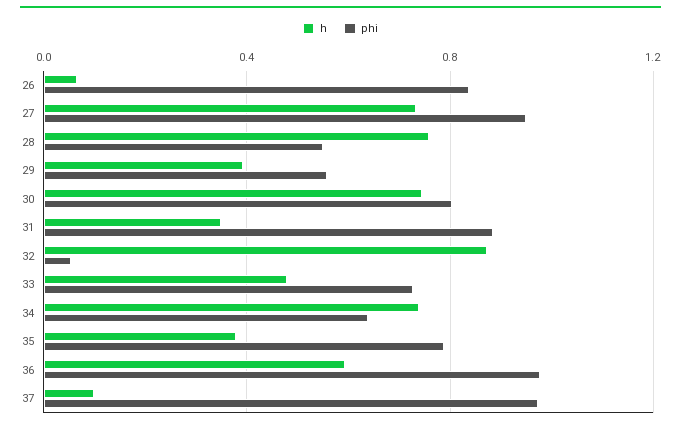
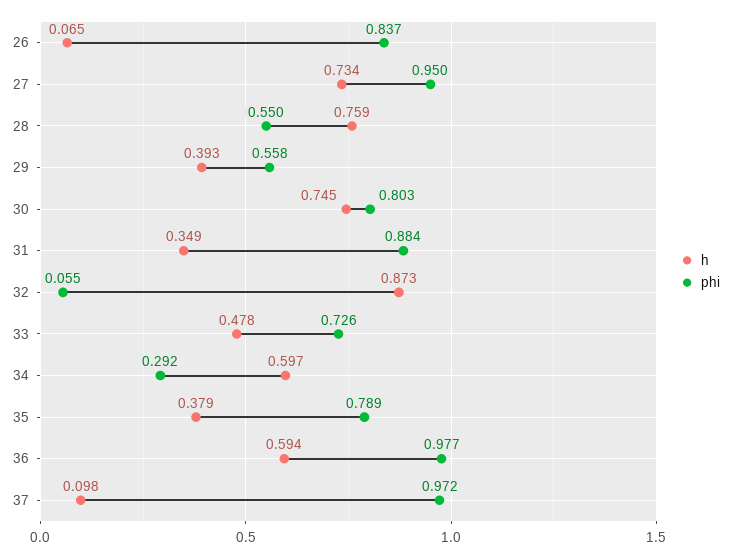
  {
    "h": {
      "26": 0.065,
      "27": 0.734,
      "28": 0.759,
      "29": 0.393,
      "30": 0.745,
      "31": 0.349,
      "32": 0.873,
      "33": 0.478,
-     "34": 0.75,
+     "34": 0.597,
      "35": 0.379,
      "36": 0.594,
      "37": 0.098
    },
    "phi": {
      "26": 0.837,
      "27": 0.95,
      "28": 0.55,
      "29": 0.558,
      "30": 0.803,
      "31": 0.884,
      "32": 0.055,
      "33": 0.726,
-     "34": 0.65,
+     "34": 0.292,
      "35": 0.789,
      "36": 0.977,
      "37": 0.972
    }
  }

